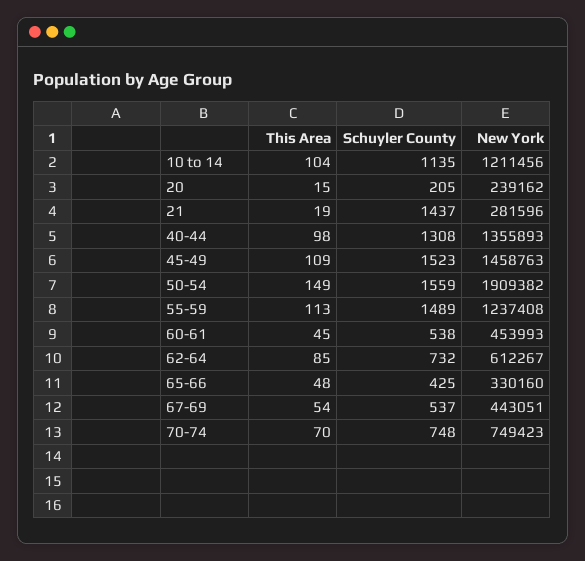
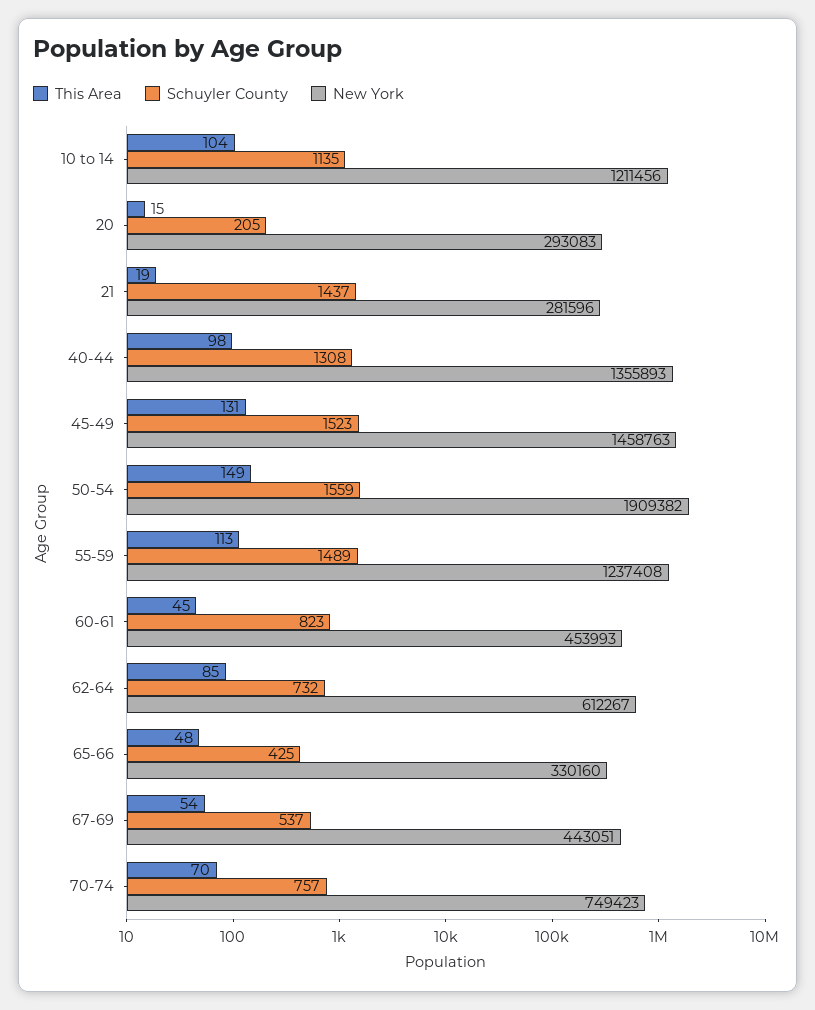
  {
    "This Area": {
      "10 to 14": 104,
      "20": 15,
      "21": 19,
      "40-44": 98,
-     "45-49": 109,
+     "45-49": 131,
      "50-54": 149,
      "55-59": 113,
      "60-61": 45,
      "62-64": 85,
      "65-66": 48,
      "67-69": 54,
      "70-74": 70
    },
    "Schuyler County": {
      "10 to 14": 1135,
      "20": 205,
      "21": 1437,
      "40-44": 1308,
      "45-49": 1523,
      "50-54": 1559,
      "55-59": 1489,
-     "60-61": 538,
+     "60-61": 823,
      "62-64": 732,
      "65-66": 425,
      "67-69": 537,
-     "70-74": 748
+     "70-74": 757
    },
    "New York": {
      "10 to 14": 1211456,
-     "20": 239162,
+     "20": 293083,
      "21": 281596,
      "40-44": 1355893,
      "45-49": 1458763,
      "50-54": 1909382,
      "55-59": 1237408,
      "60-61": 453993,
      "62-64": 612267,
      "65-66": 330160,
      "67-69": 443051,
      "70-74": 749423
    }
  }

